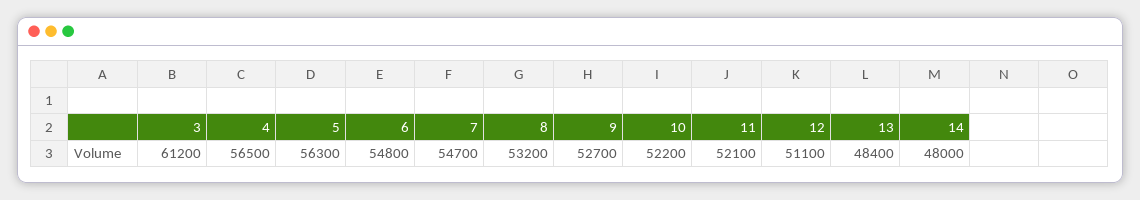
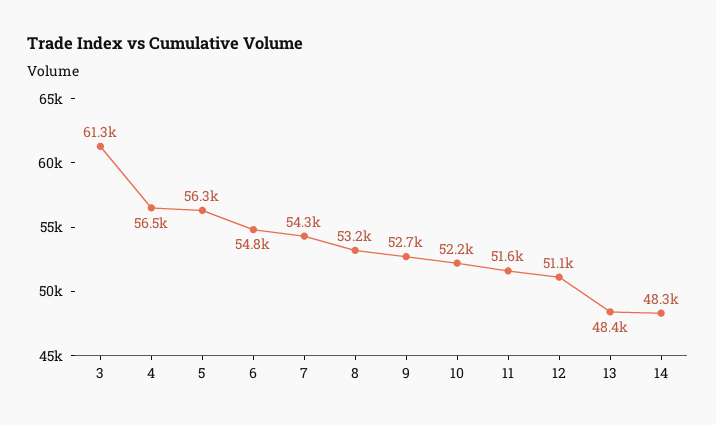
  {
-   "3": 61200,
+   "3": 61300,
    "4": 56500,
    "5": 56300,
    "6": 54800,
-   "7": 54700,
+   "7": 54300,
    "8": 53200,
    "9": 52700,
    "10": 52200,
-   "11": 52100,
+   "11": 51600,
    "12": 51100,
    "13": 48400,
-   "14": 48000
+   "14": 48300
  }

